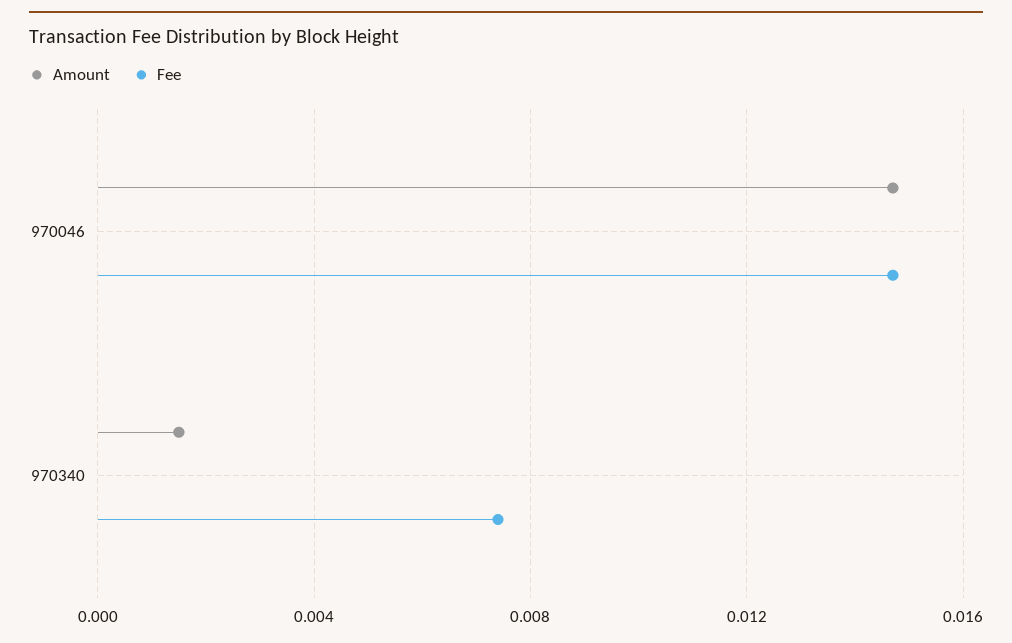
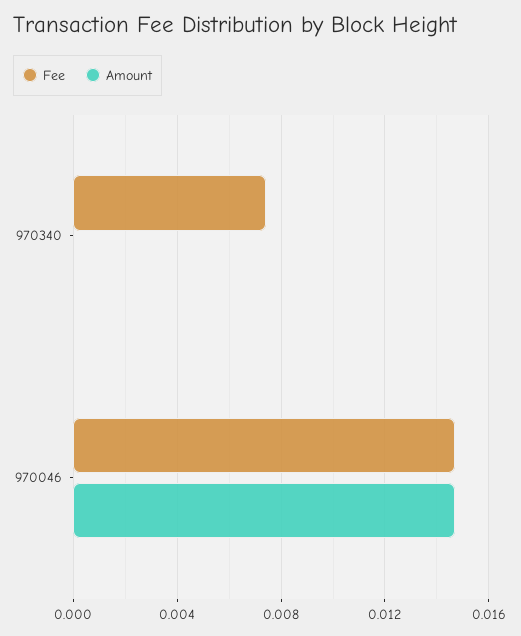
  {
    "Amount": {
      "970046": 0.0145,
-     "970340": 0.0015
+     "970340": 0
    },
    "Fee": {
      "970046": 0.0145,
      "970340": 0.0075
    }
  }

